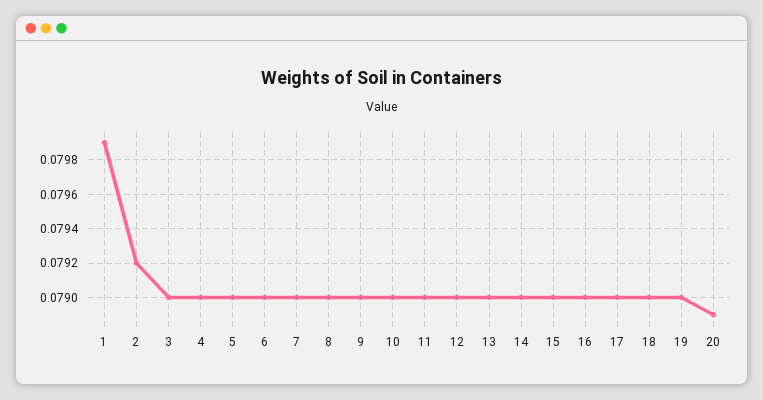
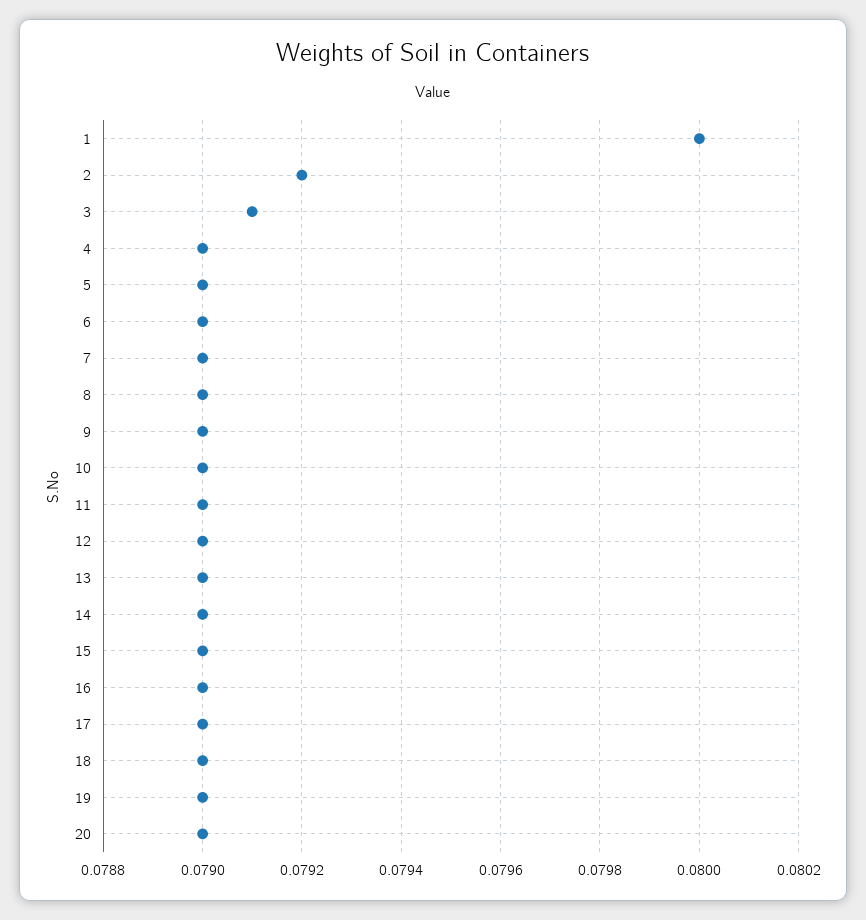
  {
-   "1": 0.0799,
+   "1": 0.08,
    "2": 0.0792,
-   "3": 0.079,
+   "3": 0.0791,
    "4": 0.079,
    "5": 0.079,
    "6": 0.079,
    "7": 0.079,
    "8": 0.079,
    "9": 0.079,
    "10": 0.079,
    "11": 0.079,
    "12": 0.079,
    "13": 0.079,
    "14": 0.079,
    "15": 0.079,
    "16": 0.079,
    "17": 0.079,
    "18": 0.079,
    "19": 0.079,
-   "20": 0.0789
+   "20": 0.079
  }

